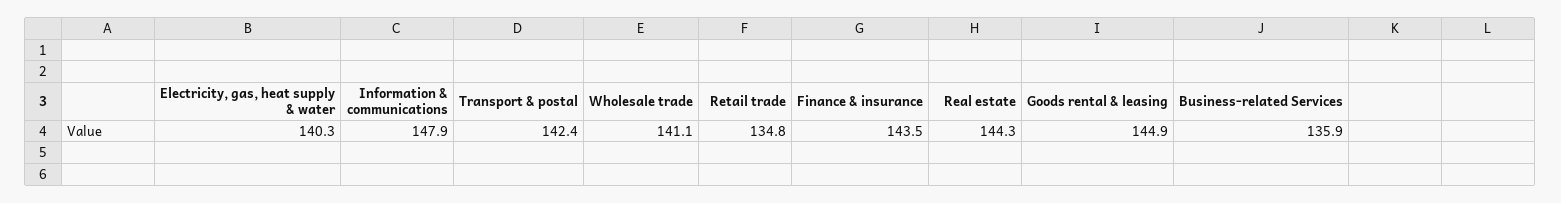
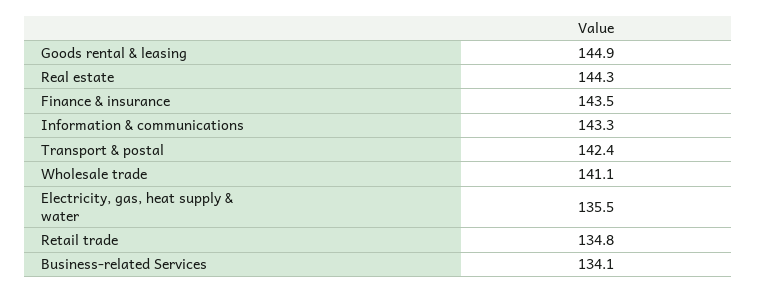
  {
-   "Electricity, gas, heat supply & water": 140.3,
+   "Electricity, gas, heat supply & water": 135.5,
-   "Information & communications": 147.9,
+   "Information & communications": 143.3,
    "Transport & postal": 142.4,
    "Wholesale trade": 141.1,
    "Retail trade": 134.8,
    "Finance & insurance": 143.5,
    "Real estate": 144.3,
    "Goods rental & leasing": 144.9,
-   "Business-related Services": 135.9
+   "Business-related Services": 134.1
  }

